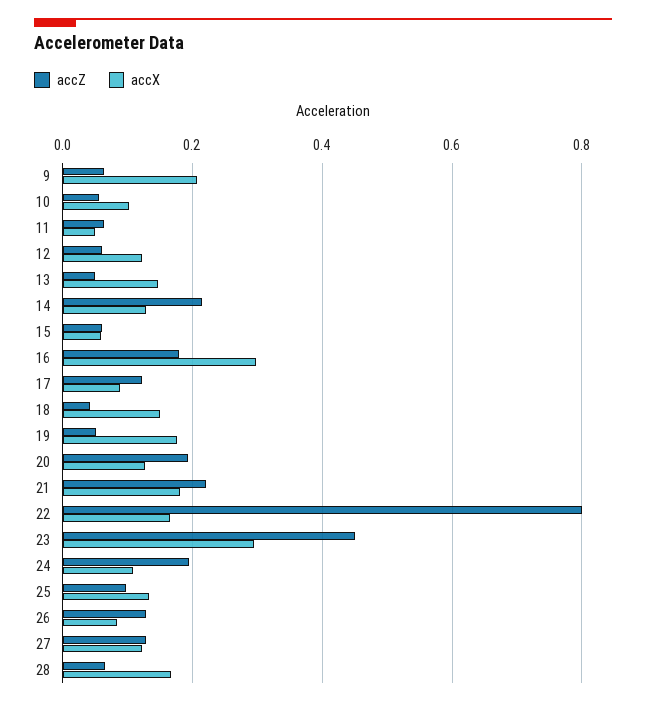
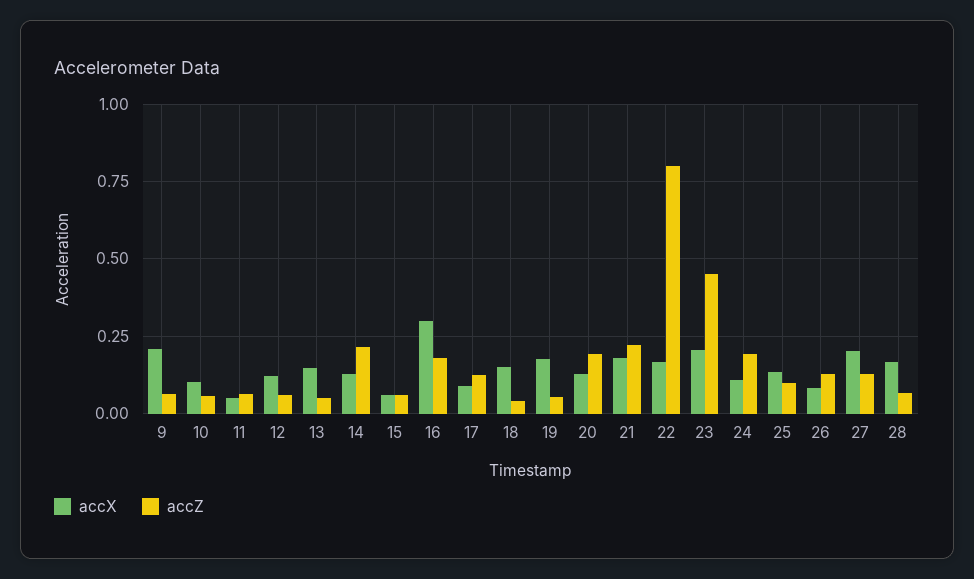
  {
    "accZ": {
      "9": 0.06,
      "10": 0.06,
      "11": 0.06,
      "12": 0.06,
      "13": 0.06,
      "14": 0.22,
      "15": 0.06,
      "16": 0.18,
      "17": 0.12,
      "18": 0.04,
      "19": 0.06,
      "20": 0.2,
      "21": 0.22,
      "22": 0.8,
      "23": 0.46,
      "24": 0.2,
      "25": 0.1,
      "26": 0.12,
      "27": 0.12,
      "28": 0.06
    },
    "accX": {
      "9": 0.2,
      "10": 0.1,
      "11": 0.04,
      "12": 0.12,
      "13": 0.14,
      "14": 0.12,
      "15": 0.06,
      "16": 0.3,
      "17": 0.08,
      "18": 0.14,
      "19": 0.18,
      "20": 0.12,
      "21": 0.18,
      "22": 0.16,
-     "23": 0.3,
+     "23": 0.2,
      "24": 0.1,
      "25": 0.14,
      "26": 0.08,
-     "27": 0.12,
+     "27": 0.2,
      "28": 0.16
    }
  }

